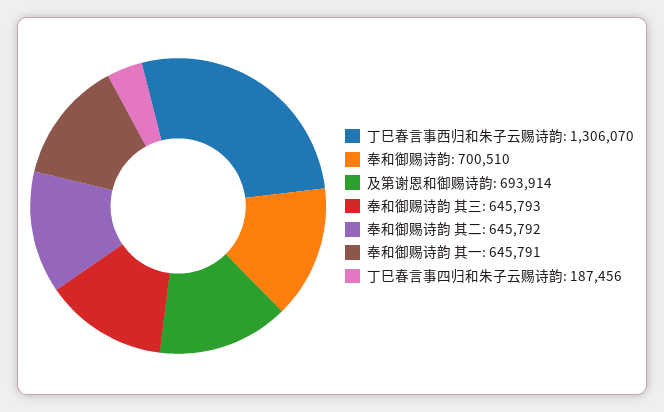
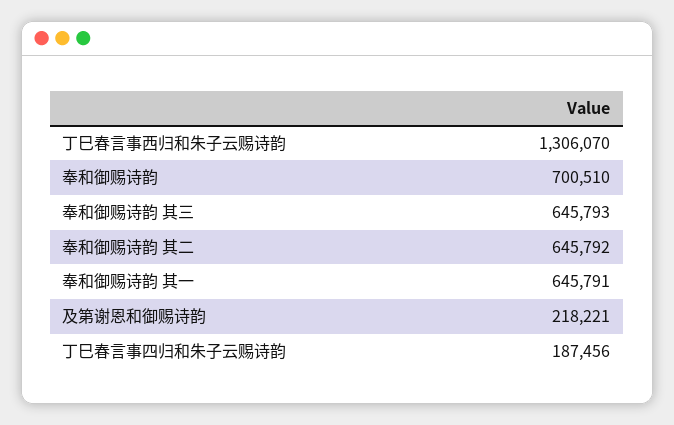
  {
    "丁巳春言事西归和朱子云赐诗韵": 1306070,
    "奉和御赐诗韵": 700510,
-   "及第谢恩和御赐诗韵": 693914,
+   "及第谢恩和御赐诗韵": 218221,
    "奉和御赐诗韵 其三": 645793,
    "奉和御赐诗韵 其二": 645792,
    "奉和御赐诗韵 其一": 645791,
    "丁巳春言事四归和朱子云赐诗韵": 187456
  }

